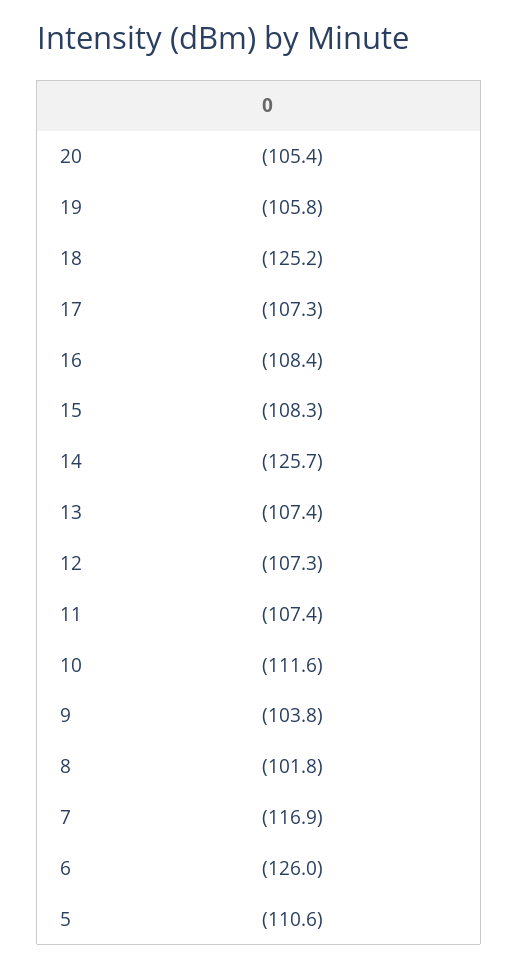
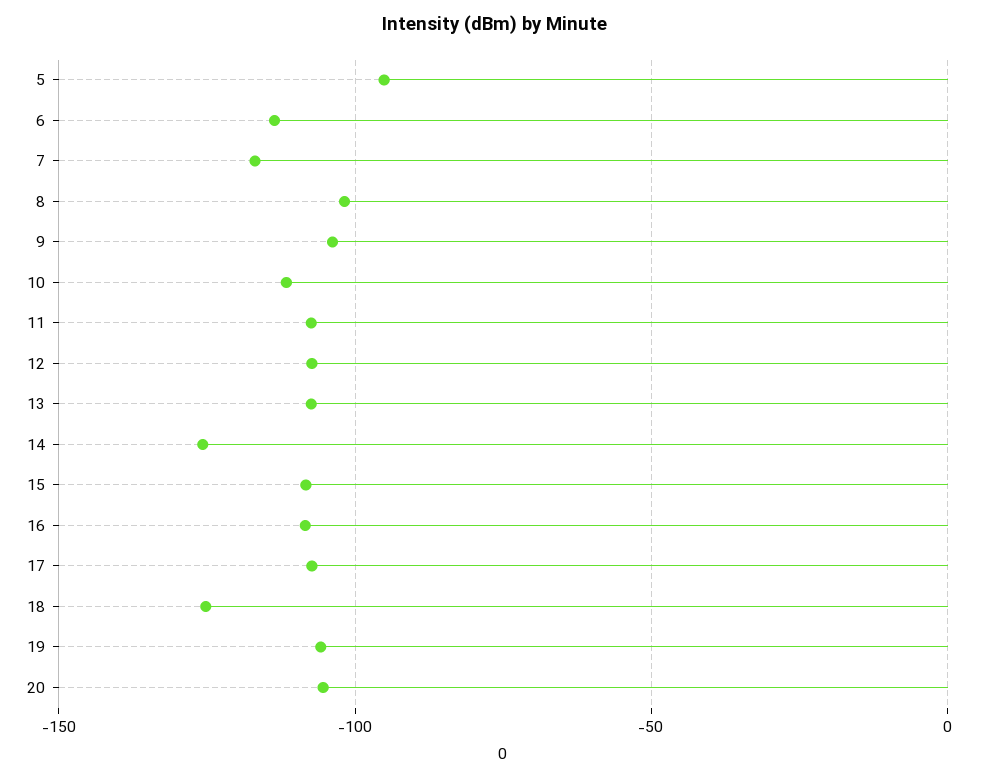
  {
    "20": -105.4,
    "19": -105.8,
    "18": -125.2,
    "17": -107.3,
    "16": -108.4,
    "15": -108.3,
    "14": -125.7,
    "13": -107.4,
    "12": -107.3,
    "11": -107.4,
    "10": -111.6,
    "9": -103.8,
    "8": -101.8,
    "7": -116.9,
-   "6": -126,
+   "6": -115,
-   "5": -110.6
+   "5": -95
  }

